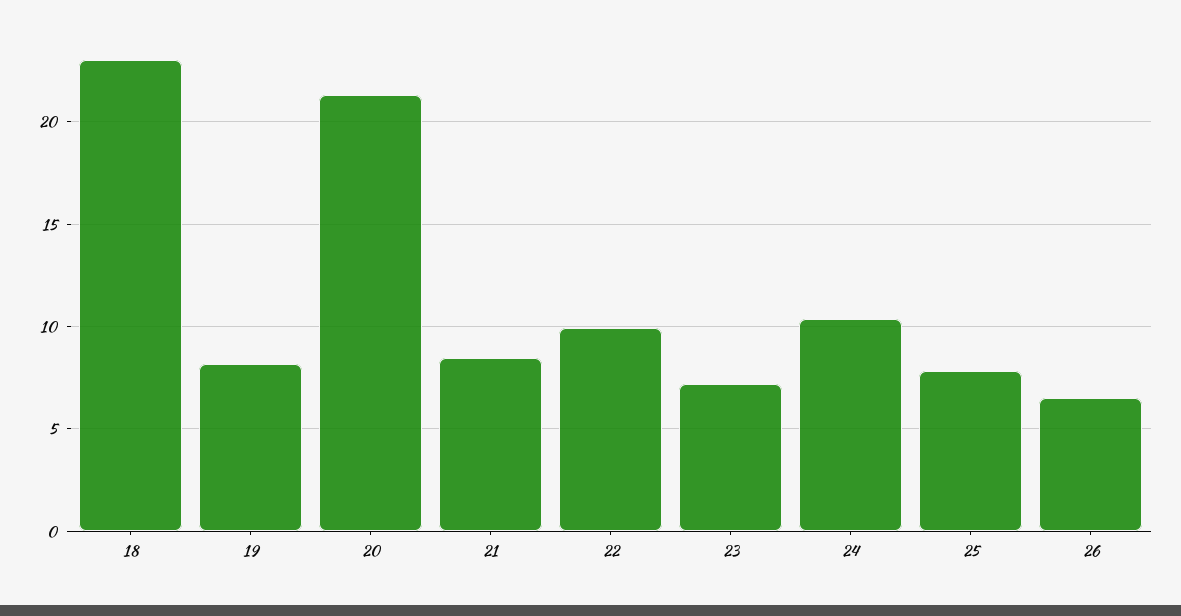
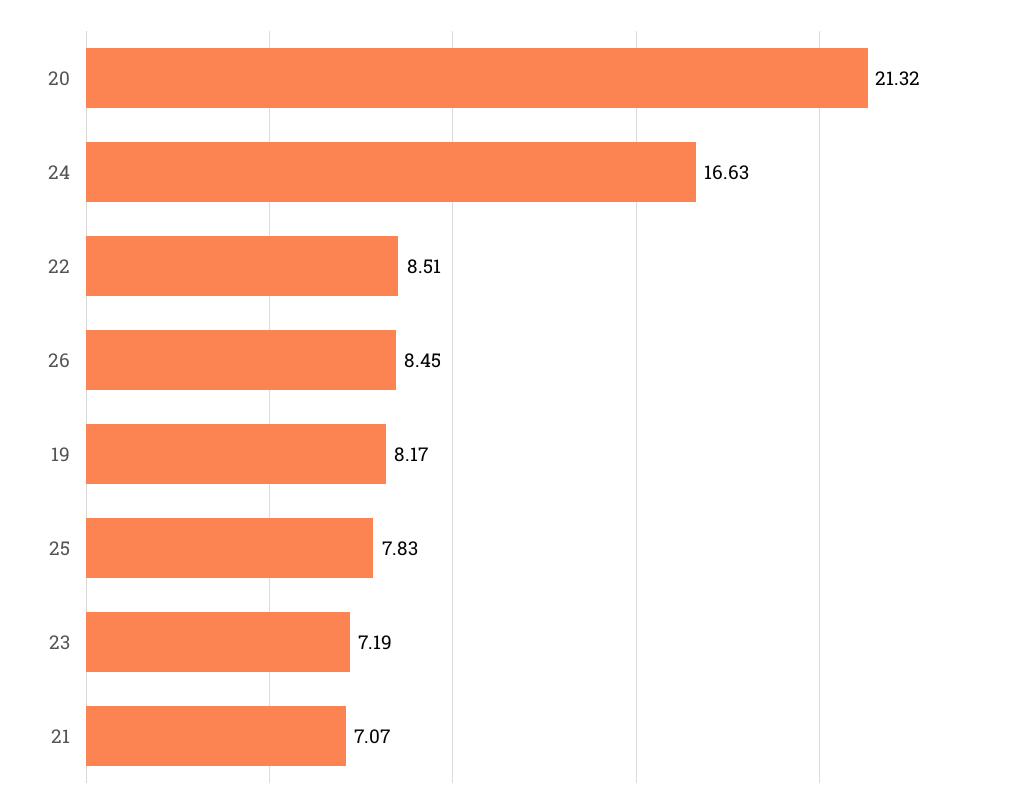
  {
-   "18": 23,
    "19": 8.17,
    "20": 21.32,
-   "21": 8.5,
+   "21": 7.07,
-   "22": 10,
+   "22": 8.51,
    "23": 7.19,
-   "24": 10.5,
+   "24": 16.63,
    "25": 7.83,
-   "26": 6.5
+   "26": 8.45
  }

